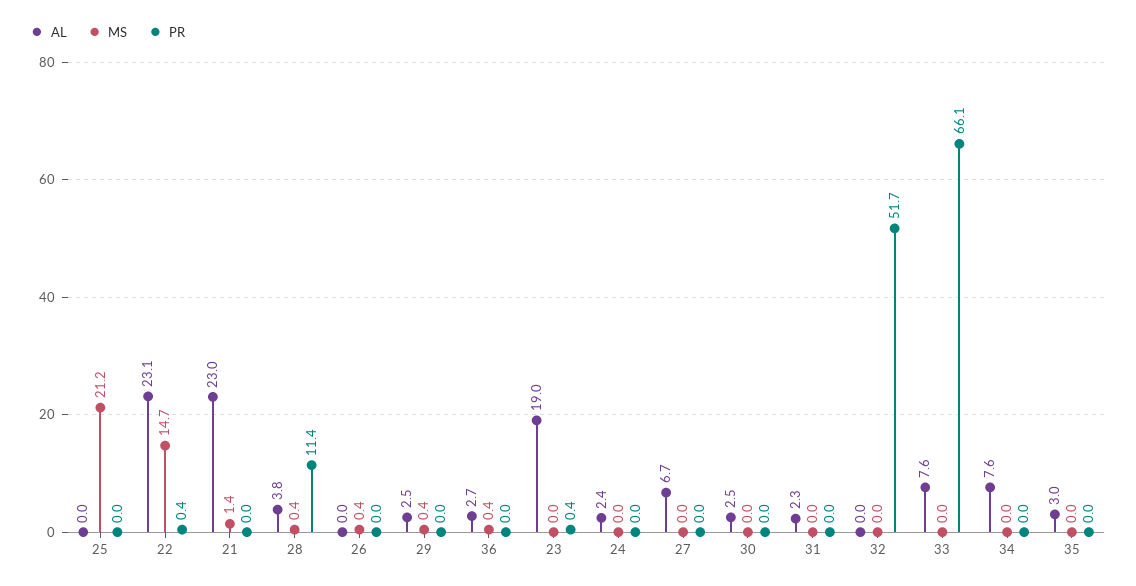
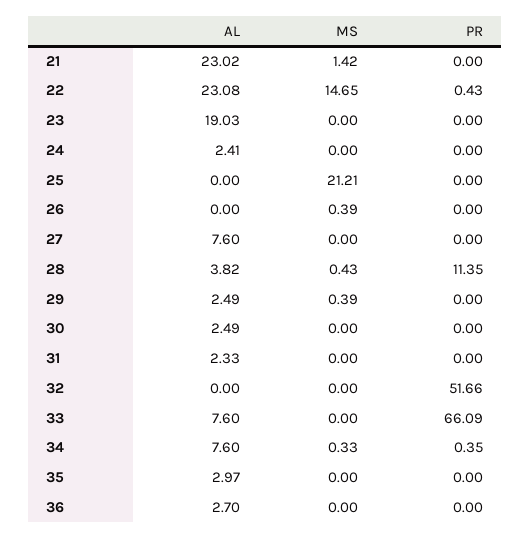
  {
    "AL": {
      "25": 0,
      "22": 23.08,
      "21": 23.02,
      "28": 3.82,
      "26": 0,
      "29": 2.49,
      "36": 2.7,
      "23": 19.03,
      "24": 2.41,
-     "27": 6.7,
+     "27": 7.6,
      "30": 2.49,
      "31": 2.33,
      "32": 0,
      "33": 7.6,
      "34": 7.6,
      "35": 2.97
    },
    "MS": {
      "25": 21.21,
      "22": 14.65,
      "21": 1.42,
      "28": 0.43,
      "26": 0.39,
      "29": 0.39,
-     "36": 0.4,
+     "36": 0,
      "23": 0,
      "24": 0,
      "27": 0,
      "30": 0,
      "31": 0,
      "32": 0,
      "33": 0,
-     "34": 0,
+     "34": 0.33,
      "35": 0
    },
    "PR": {
      "25": 0,
      "22": 0.43,
      "21": 0,
      "28": 11.35,
      "26": 0,
      "29": 0,
      "36": 0,
-     "23": 0.4,
+     "23": 0,
      "24": 0,
      "27": 0,
      "30": 0,
      "31": 0,
      "32": 51.66,
      "33": 66.09,
-     "34": 0,
+     "34": 0.35,
      "35": 0
    }
  }

